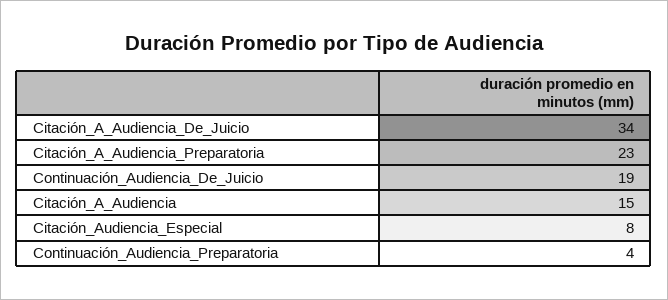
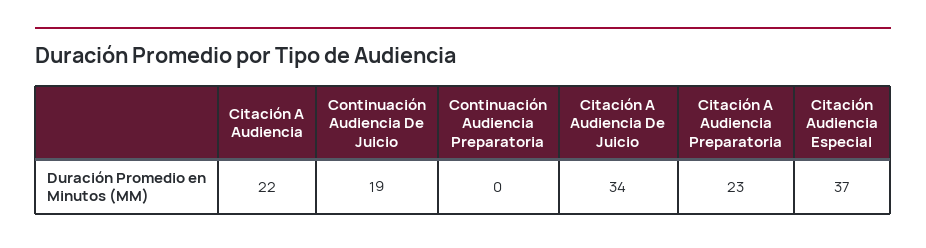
  {
    "Citación_A_Audiencia_De_Juicio": 34,
    "Citación_A_Audiencia_Preparatoria": 23,
    "Continuación_Audiencia_De_Juicio": 19,
-   "Citación_A_Audiencia": 15,
+   "Citación_A_Audiencia": 22,
-   "Citación_Audiencia_Especial": 8,
+   "Citación_Audiencia_Especial": 37,
-   "Continuación_Audiencia_Preparatoria": 4
+   "Continuación_Audiencia_Preparatoria": 0
  }

